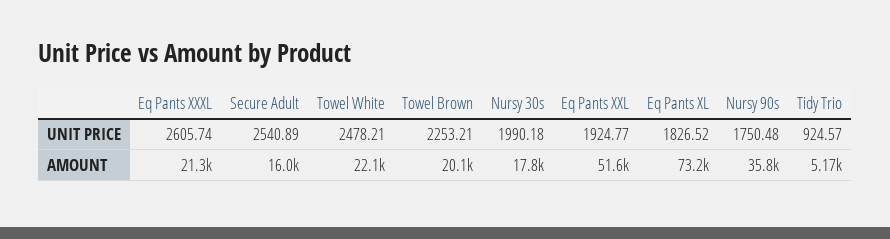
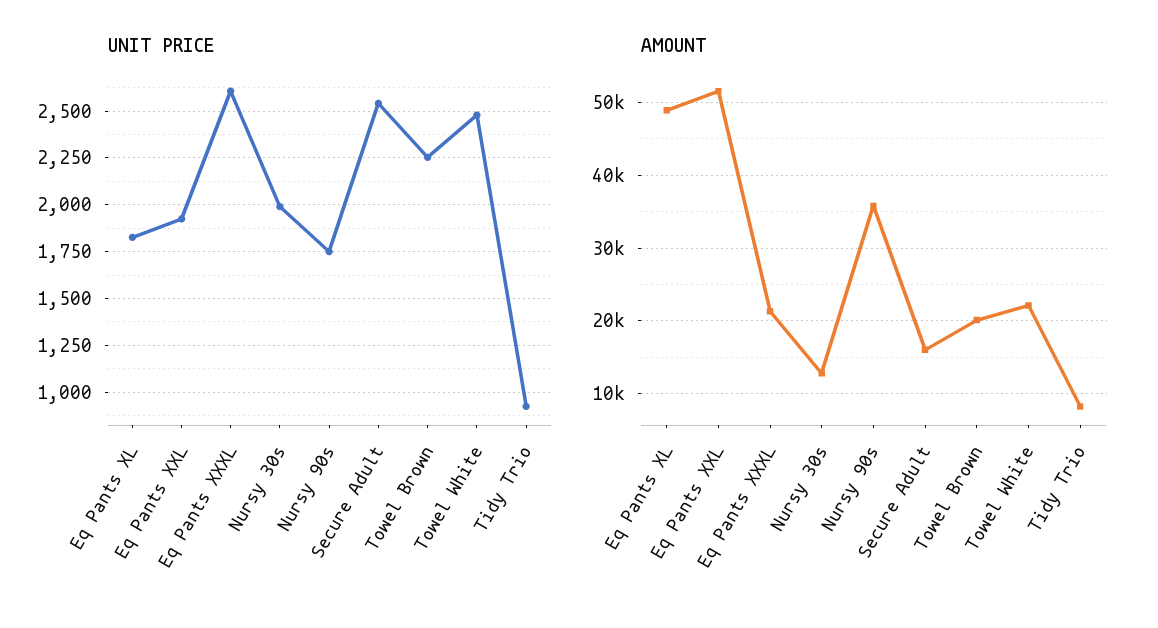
  {
    "UNIT PRICE": {
      "Eq Pants XXXL": 2605.74,
      "Secure Adult": 2540.89,
      "Towel White": 2478.21,
      "Towel Brown": 2253.21,
      "Nursy 30s": 1990.18,
      "Eq Pants XXL": 1924.77,
      "Eq Pants XL": 1826.52,
      "Nursy 90s": 1750.48,
      "Tidy Trio": 924.57
    },
    "AMOUNT": {
      "Eq Pants XXXL": 21300,
      "Secure Adult": 16000,
      "Towel White": 22100,
      "Towel Brown": 20100,
-     "Nursy 30s": 17800,
+     "Nursy 30s": 13000,
      "Eq Pants XXL": 51600,
-     "Eq Pants XL": 73200,
+     "Eq Pants XL": 49000,
      "Nursy 90s": 35800,
-     "Tidy Trio": 5170
+     "Tidy Trio": 8000
    }
  }

